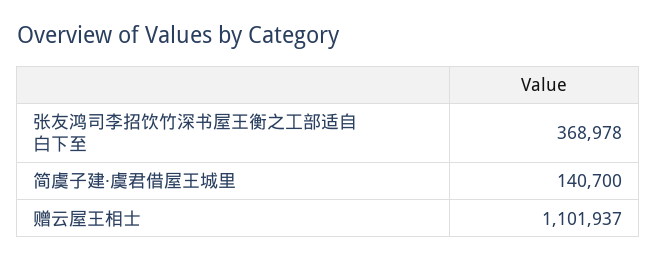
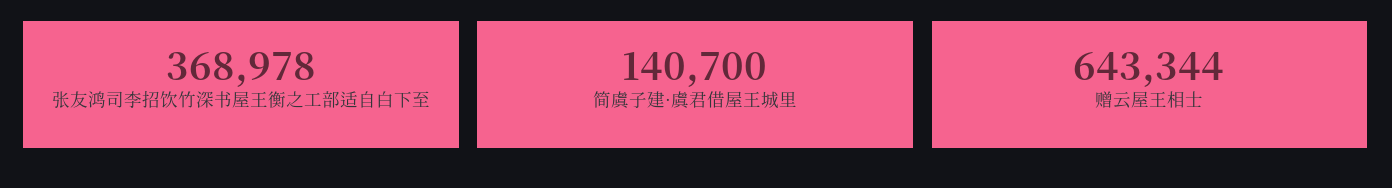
  {
    "张友鸿司李招饮竹深书屋王衡之工部适自白下至": 368978,
    "简虞子建·虞君借屋王城里": 140700,
-   "赠云屋王相士": 1101937
+   "赠云屋王相士": 643344
  }

